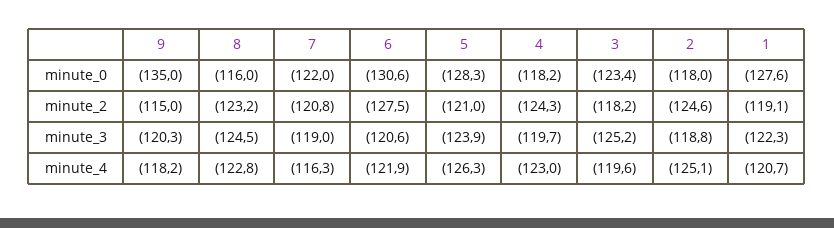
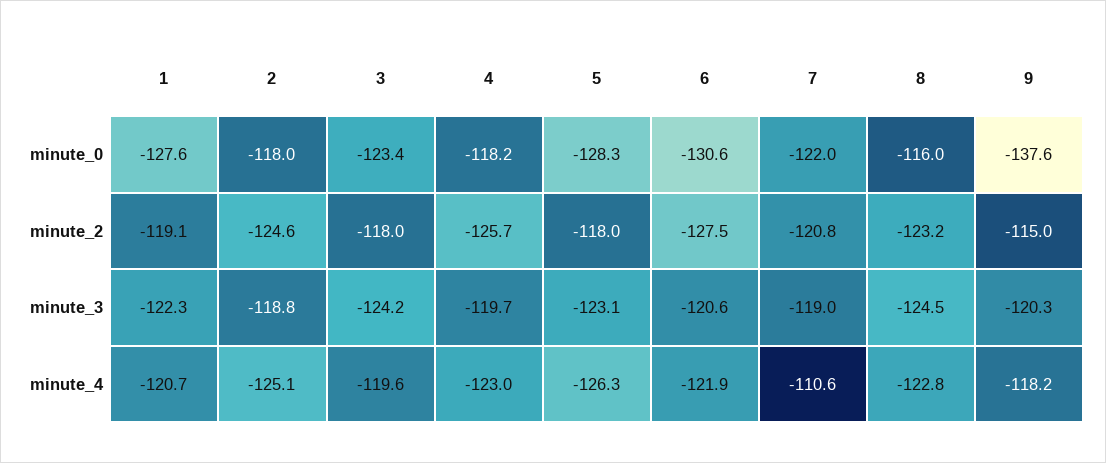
  {
    "9": {
-     "minute_0": -135,
+     "minute_0": -137.6,
      "minute_2": -115,
      "minute_3": -120.3,
      "minute_4": -118.2
    },
    "8": {
      "minute_0": -116,
      "minute_2": -123.2,
      "minute_3": -124.5,
      "minute_4": -122.8
    },
    "7": {
      "minute_0": -122,
      "minute_2": -120.8,
      "minute_3": -119,
-     "minute_4": -116.3
+     "minute_4": -110.6
    },
    "6": {
      "minute_0": -130.6,
      "minute_2": -127.5,
      "minute_3": -120.6,
      "minute_4": -121.9
    },
    "5": {
      "minute_0": -128.3,
-     "minute_2": -121,
+     "minute_2": -118,
-     "minute_3": -123.9,
+     "minute_3": -123.1,
      "minute_4": -126.3
    },
    "4": {
      "minute_0": -118.2,
-     "minute_2": -124.3,
+     "minute_2": -125.7,
      "minute_3": -119.7,
      "minute_4": -123
    },
    "3": {
      "minute_0": -123.4,
-     "minute_2": -118.2,
+     "minute_2": -118,
-     "minute_3": -125.2,
+     "minute_3": -124.2,
      "minute_4": -119.6
    },
    "2": {
      "minute_0": -118,
      "minute_2": -124.6,
      "minute_3": -118.8,
      "minute_4": -125.1
    },
    "1": {
      "minute_0": -127.6,
      "minute_2": -119.1,
      "minute_3": -122.3,
      "minute_4": -120.7
    }
  }

